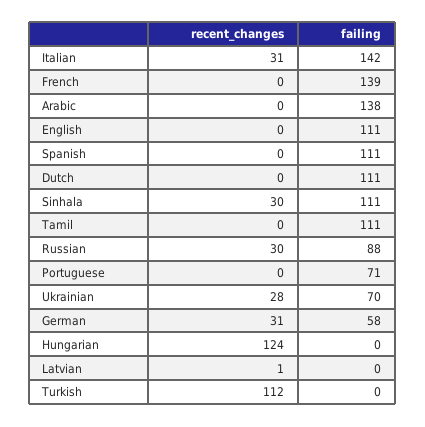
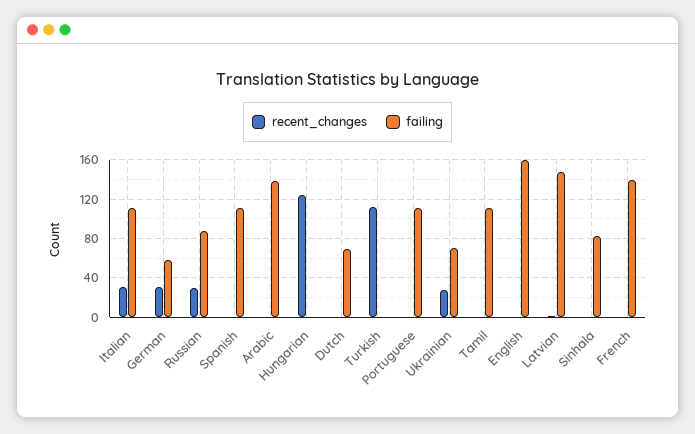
  {
    "recent_changes": {
      "Italian": 31,
      "French": 0,
      "Arabic": 0,
      "English": 0,
      "Spanish": 0,
      "Dutch": 0,
-     "Sinhala": 30,
+     "Sinhala": 0,
      "Tamil": 0,
      "Russian": 30,
      "Portuguese": 0,
      "Ukrainian": 28,
      "German": 31,
      "Hungarian": 124,
      "Latvian": 1,
      "Turkish": 112
    },
    "failing": {
-     "Italian": 142,
+     "Italian": 110,
      "French": 139,
      "Arabic": 138,
-     "English": 111,
+     "English": 160,
      "Spanish": 111,
-     "Dutch": 111,
+     "Dutch": 70,
-     "Sinhala": 111,
+     "Sinhala": 80,
      "Tamil": 111,
      "Russian": 88,
-     "Portuguese": 71,
+     "Portuguese": 110,
      "Ukrainian": 70,
      "German": 58,
      "Hungarian": 0,
-     "Latvian": 0,
+     "Latvian": 150,
      "Turkish": 0
    }
  }

